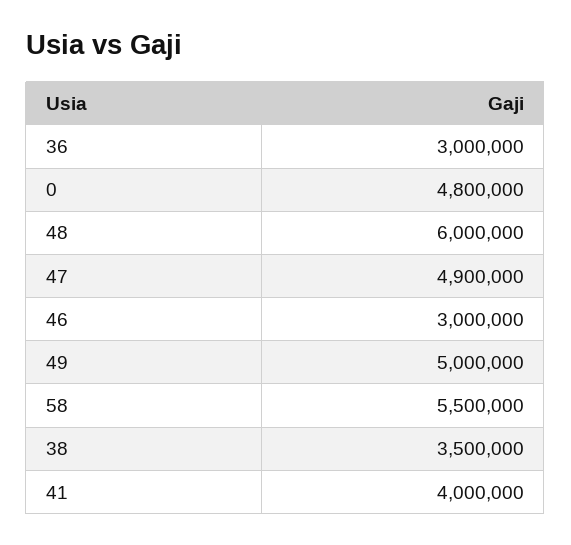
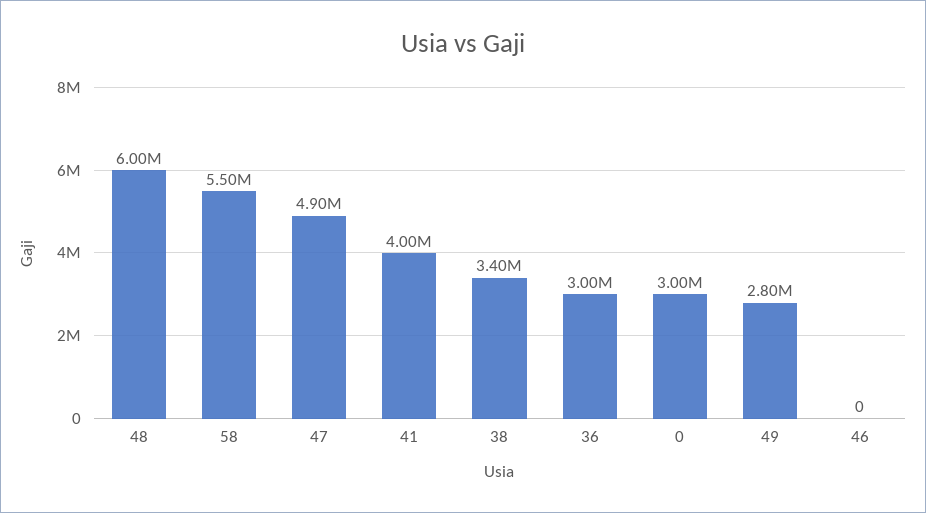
  {
    "36": 3000000,
-   "0": 4800000,
+   "0": 3000000,
    "48": 6000000,
    "47": 4900000,
-   "46": 3000000,
+   "46": 0,
-   "49": 5000000,
+   "49": 2800000,
    "58": 5500000,
-   "38": 3500000,
+   "38": 3400000,
    "41": 4000000
  }

